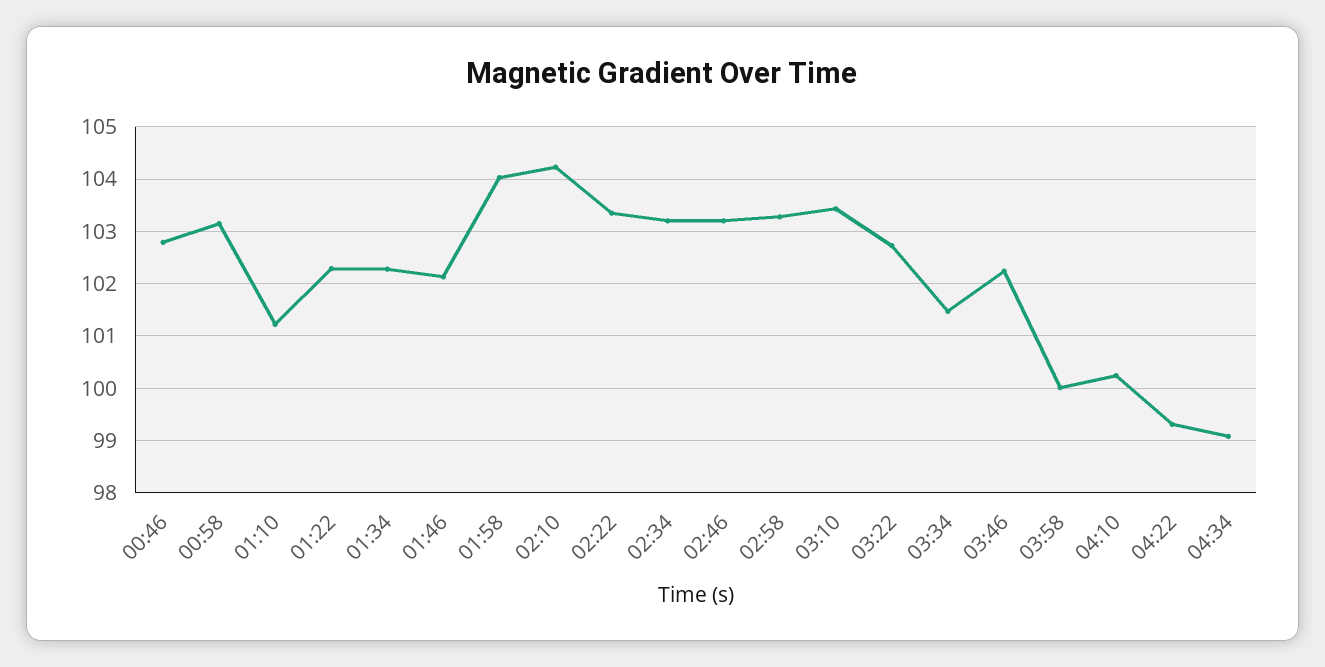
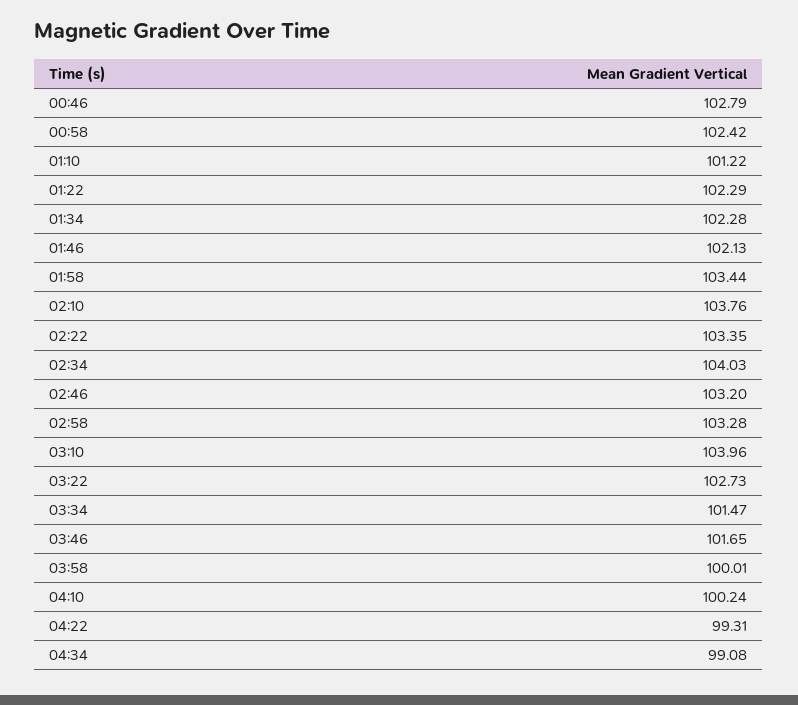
  {
    "00:46": 102.79,
-   "00:58": 103.2,
+   "00:58": 102.42,
    "01:10": 101.22,
    "01:22": 102.29,
    "01:34": 102.28,
    "01:46": 102.13,
-   "01:58": 104,
+   "01:58": 103.44,
-   "02:10": 104.2,
+   "02:10": 103.76,
    "02:22": 103.35,
-   "02:34": 103.2,
+   "02:34": 104.03,
    "02:46": 103.2,
    "02:58": 103.28,
-   "03:10": 103.4,
+   "03:10": 103.96,
    "03:22": 102.73,
    "03:34": 101.47,
-   "03:46": 102.2,
+   "03:46": 101.65,
    "03:58": 100.01,
    "04:10": 100.24,
    "04:22": 99.31,
    "04:34": 99.08
  }

